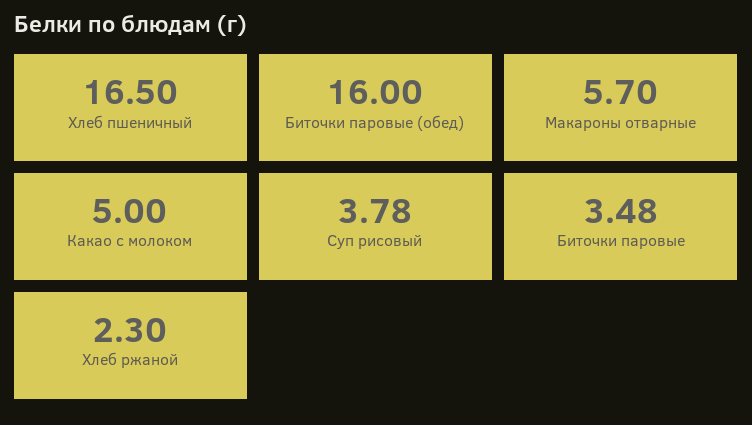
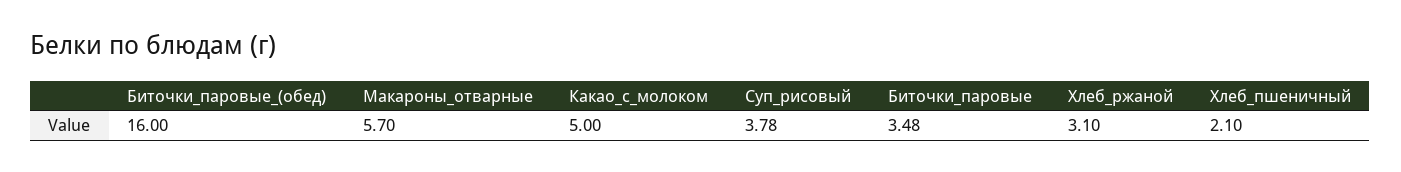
  {
-   "Хлеб пшеничный": 16.5,
+   "Хлеб пшеничный": 2.1,
    "Биточки паровые (обед)": 16,
    "Макароны отварные": 5.7,
    "Какао с молоком": 5,
    "Суп рисовый": 3.78,
    "Биточки паровые": 3.48,
-   "Хлеб ржаной": 2.3
+   "Хлеб ржаной": 3.1
  }

